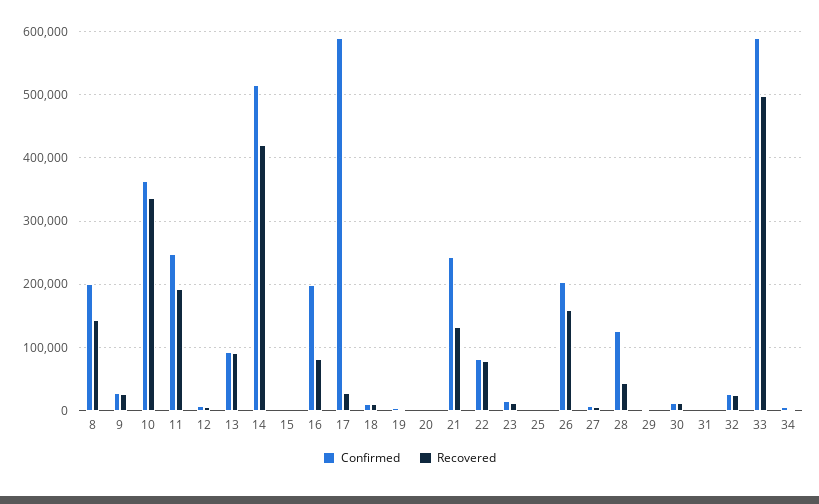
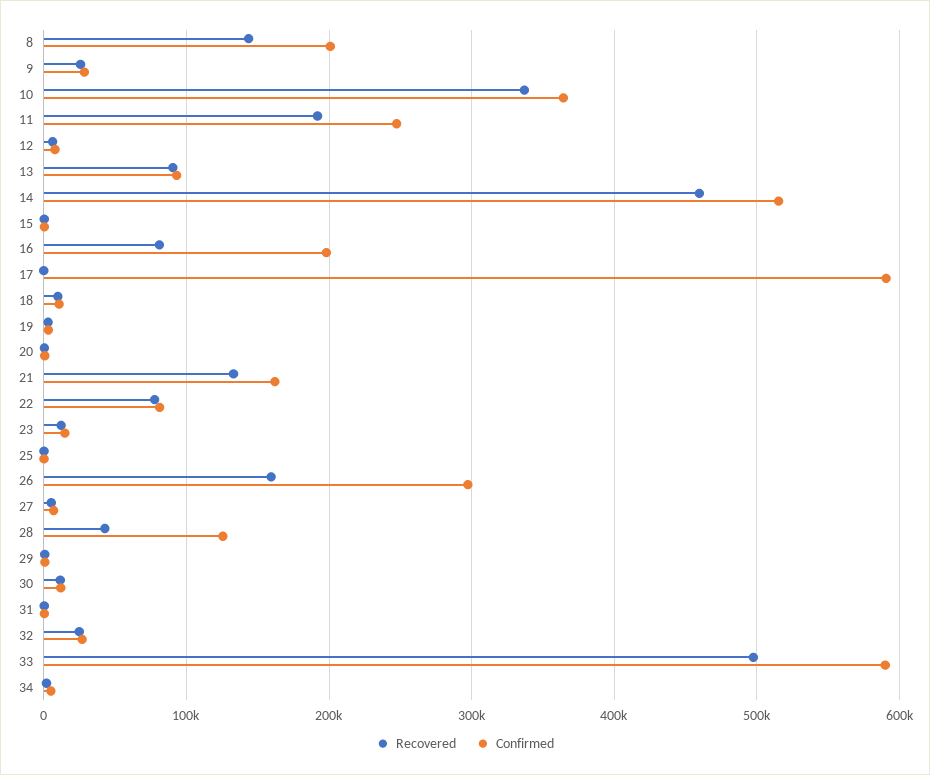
  {
    "Confirmed": {
      "8": 200000,
      "9": 30000,
      "10": 360000,
      "11": 250000,
      "12": 10000,
      "13": 90000,
      "14": 520000,
      "15": 0,
      "16": 200000,
      "17": 590000,
      "18": 10000,
      "19": 0,
      "20": 0,
-     "21": 240000,
+     "21": 160000,
      "22": 80000,
      "23": 10000,
      "25": 0,
-     "26": 200000,
+     "26": 300000,
      "27": 10000,
      "28": 130000,
      "29": 0,
      "30": 10000,
      "31": 0,
      "32": 30000,
      "33": 590000,
      "34": 0
    },
    "Recovered": {
      "8": 140000,
      "9": 30000,
      "10": 340000,
      "11": 190000,
      "12": 10000,
      "13": 90000,
-     "14": 420000,
+     "14": 460000,
      "15": 0,
      "16": 80000,
-     "17": 30000,
+     "17": 0,
      "18": 10000,
      "19": 0,
      "20": 0,
      "21": 130000,
      "22": 80000,
      "23": 10000,
      "25": 0,
      "26": 160000,
      "27": 10000,
      "28": 40000,
      "29": 0,
      "30": 10000,
      "31": 0,
      "32": 20000,
      "33": 500000,
      "34": 0
    }
  }

